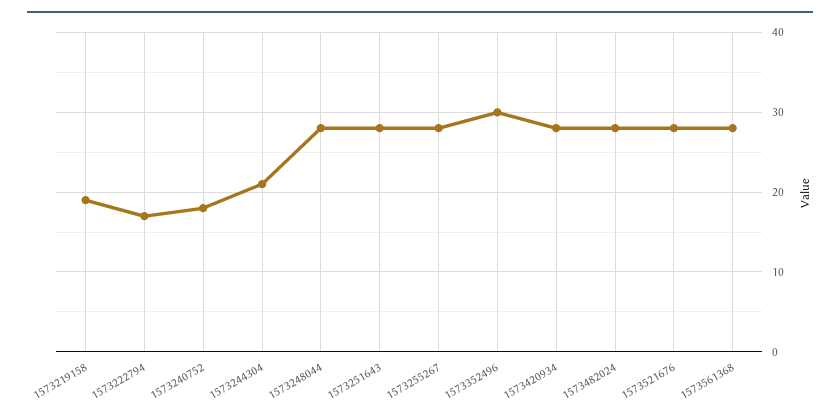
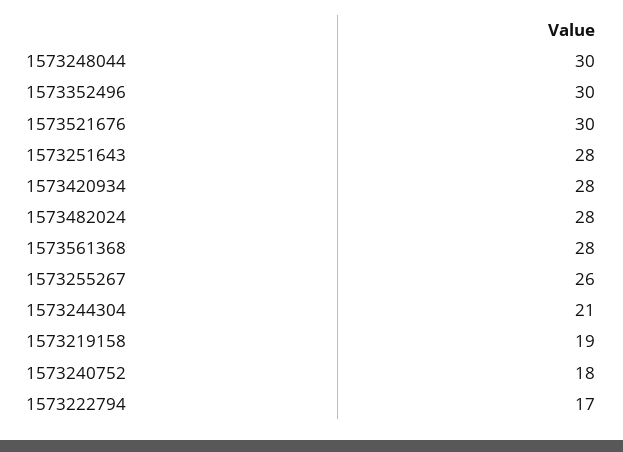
  {
    "1573219158": 19,
    "1573222794": 17,
    "1573240752": 18,
    "1573244304": 21,
-   "1573248044": 28,
+   "1573248044": 30,
    "1573251643": 28,
-   "1573255267": 28,
+   "1573255267": 26,
    "1573352496": 30,
    "1573420934": 28,
    "1573482024": 28,
-   "1573521676": 28,
+   "1573521676": 30,
    "1573561368": 28
  }

